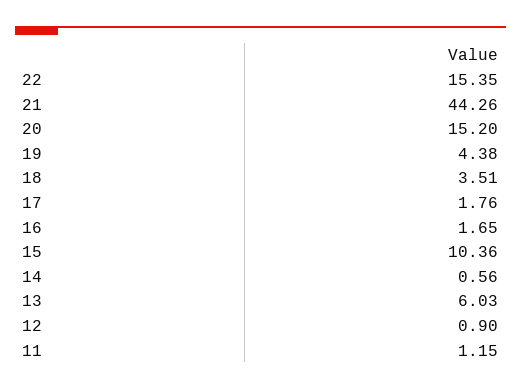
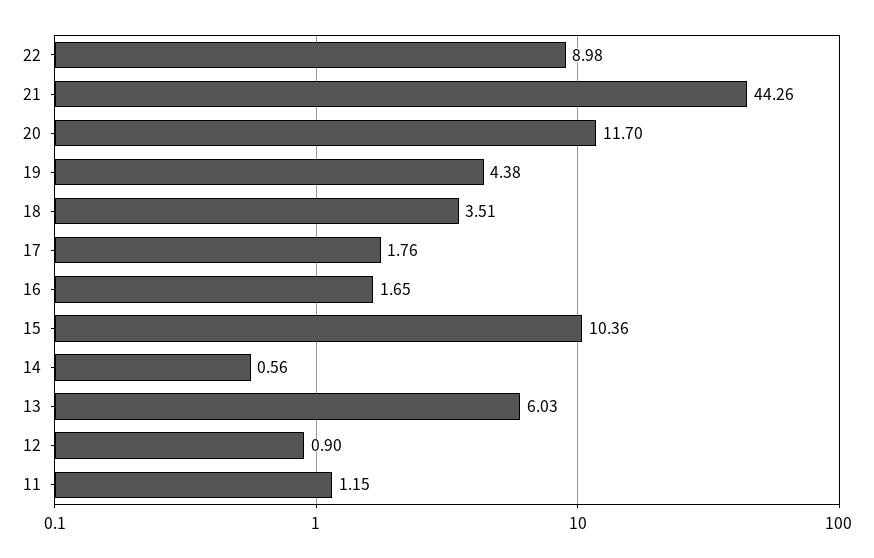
  {
-   "22": 15.35,
+   "22": 8.98,
    "21": 44.26,
-   "20": 15.2,
+   "20": 11.7,
    "19": 4.38,
    "18": 3.51,
    "17": 1.76,
    "16": 1.65,
    "15": 10.36,
    "14": 0.56,
    "13": 6.03,
    "12": 0.9,
    "11": 1.15
  }

